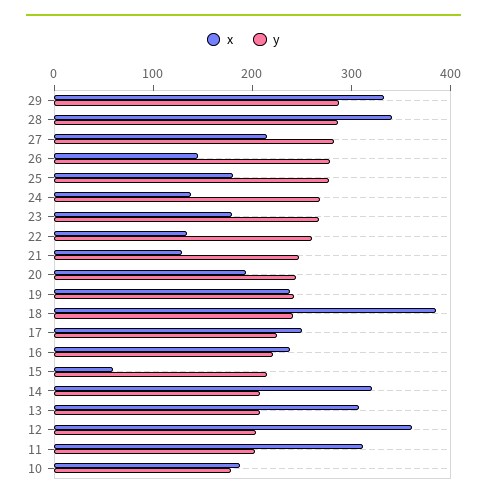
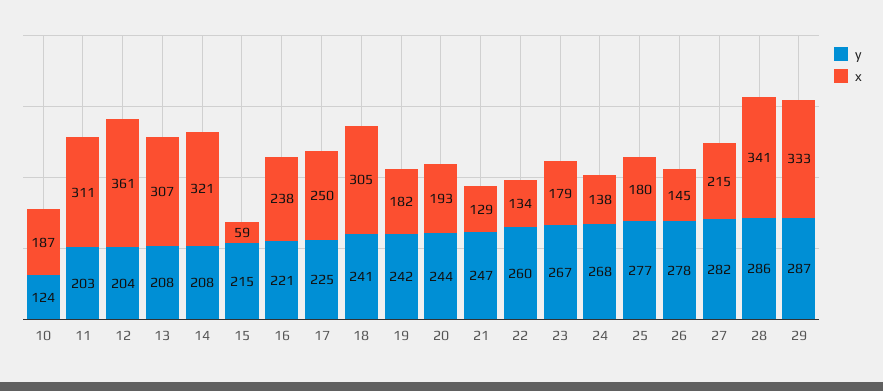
  {
    "x": {
      "29": 333,
      "28": 341,
      "27": 215,
      "26": 145,
      "25": 180,
      "24": 138,
      "23": 179,
      "22": 134,
      "21": 129,
      "20": 193,
-     "19": 240,
+     "19": 182,
-     "18": 380,
+     "18": 305,
      "17": 250,
      "16": 238,
      "15": 59,
      "14": 321,
      "13": 307,
      "12": 361,
      "11": 311,
      "10": 187
    },
    "y": {
      "29": 287,
      "28": 286,
      "27": 282,
      "26": 278,
      "25": 277,
      "24": 268,
      "23": 267,
      "22": 260,
      "21": 247,
      "20": 244,
      "19": 242,
      "18": 241,
      "17": 225,
      "16": 221,
      "15": 215,
      "14": 208,
      "13": 208,
      "12": 204,
      "11": 203,
-     "10": 180
+     "10": 124
    }
  }

